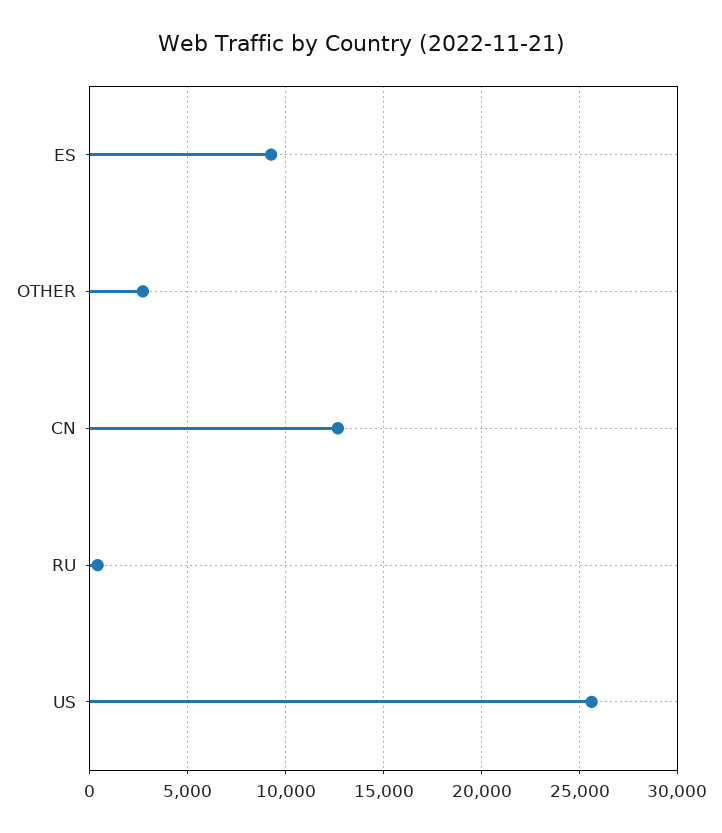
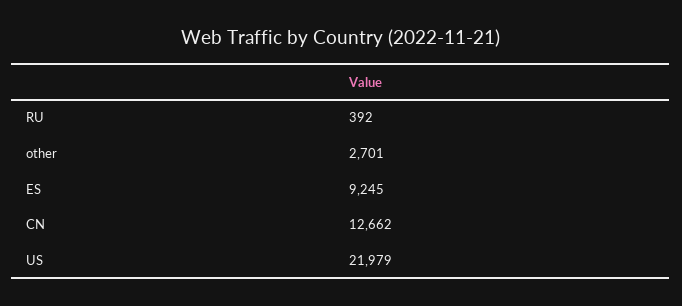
  {
    "ES": 9245,
    "OTHER": 2701,
    "CN": 12662,
    "RU": 392,
-   "US": 25500
+   "US": 21979
  }

